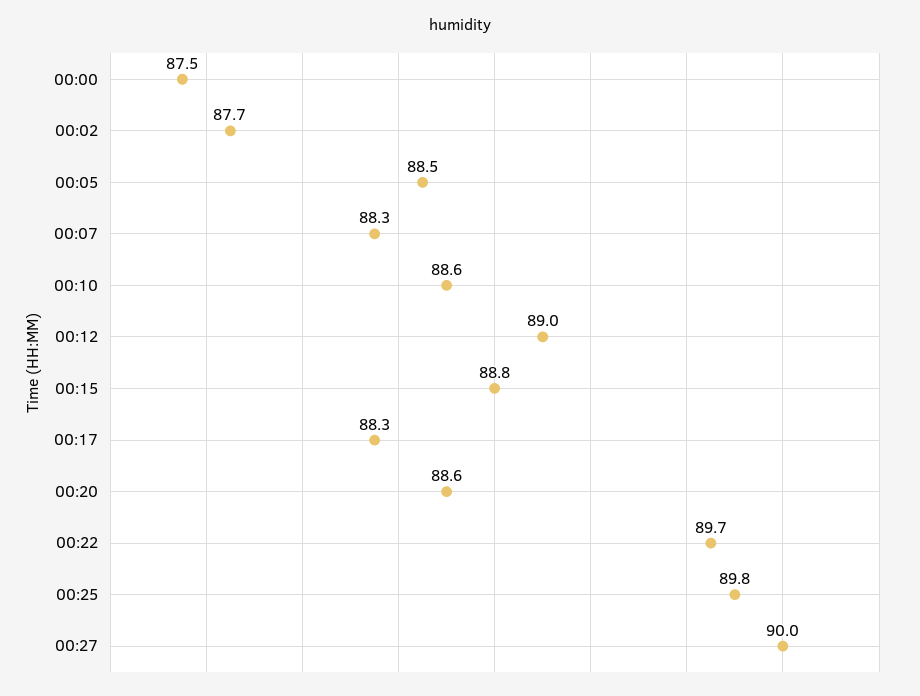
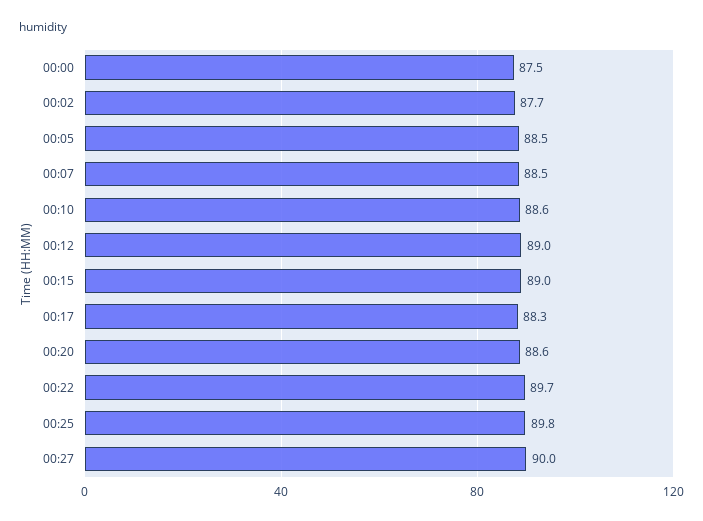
  {
    "00:00": 87.5,
    "00:02": 87.7,
    "00:05": 88.5,
-   "00:07": 88.3,
+   "00:07": 88.5,
    "00:10": 88.6,
    "00:12": 89,
-   "00:15": 88.8,
+   "00:15": 89,
    "00:17": 88.3,
    "00:20": 88.6,
    "00:22": 89.7,
    "00:25": 89.8,
    "00:27": 90
  }

